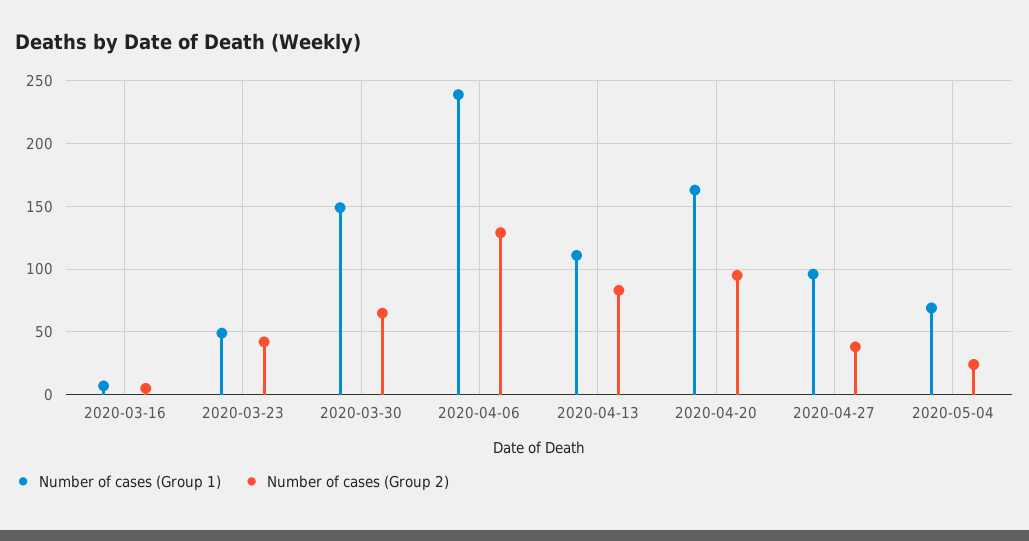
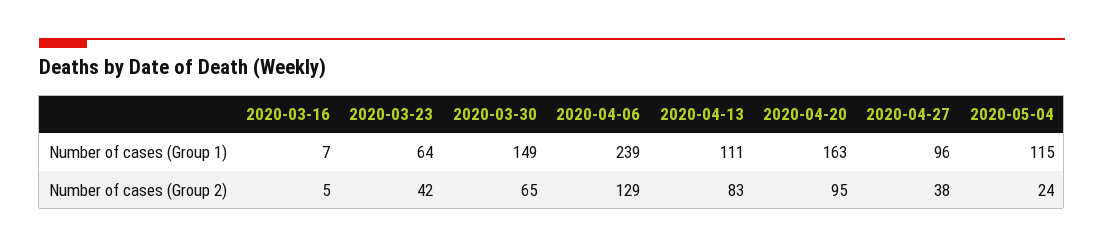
  {
    "Number of cases (Group 1)": {
      "2020-03-16": 7,
-     "2020-03-23": 50,
+     "2020-03-23": 64,
      "2020-03-30": 149,
      "2020-04-06": 239,
      "2020-04-13": 111,
      "2020-04-20": 163,
      "2020-04-27": 96,
-     "2020-05-04": 70
+     "2020-05-04": 115
    },
    "Number of cases (Group 2)": {
      "2020-03-16": 5,
      "2020-03-23": 42,
      "2020-03-30": 65,
      "2020-04-06": 129,
      "2020-04-13": 83,
      "2020-04-20": 95,
      "2020-04-27": 38,
      "2020-05-04": 24
    }
  }

